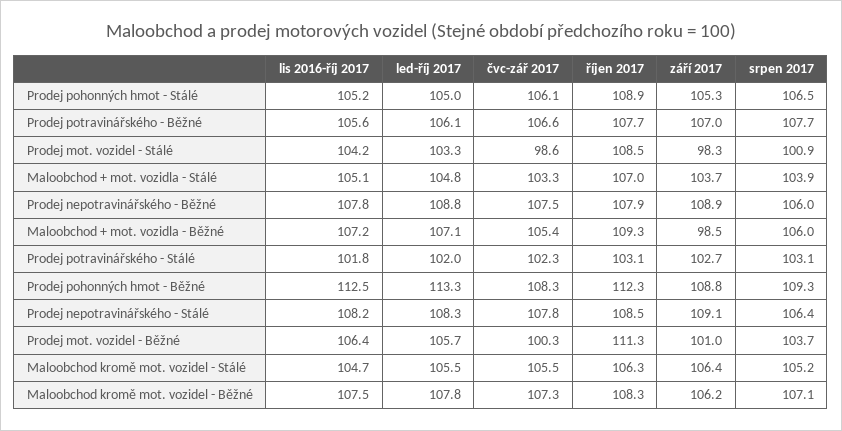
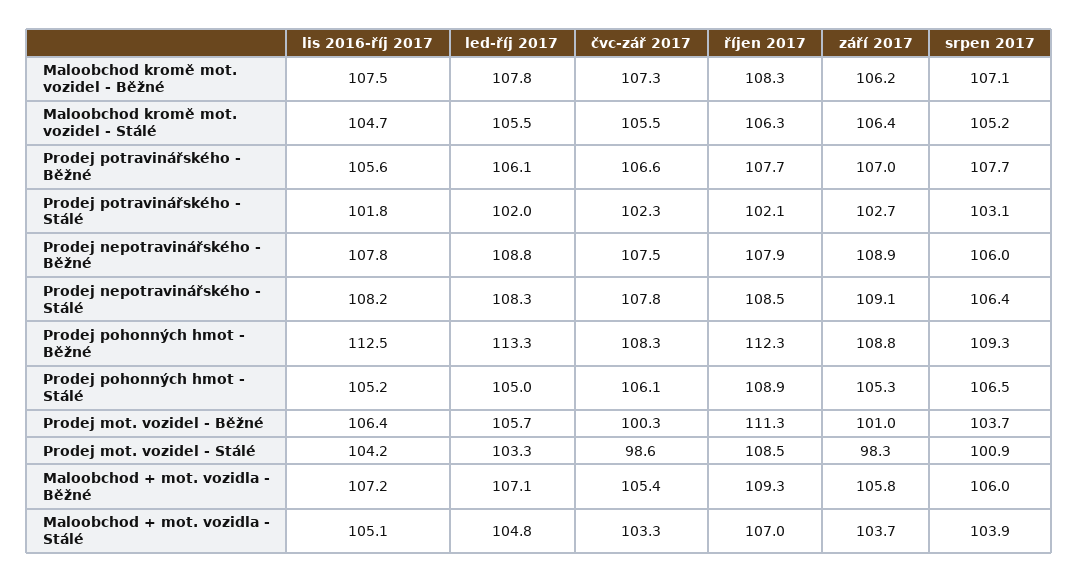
  {
    "lis 2016-říj 2017": {
      "Prodej pohonných hmot - Stálé": 105.2,
      "Prodej potravinářského - Běžné": 105.6,
      "Prodej mot. vozidel - Stálé": 104.2,
      "Maloobchod + mot. vozidla - Stálé": 105.1,
      "Prodej nepotravinářského - Běžné": 107.8,
      "Maloobchod + mot. vozidla - Běžné": 107.2,
      "Prodej potravinářského - Stálé": 101.8,
      "Prodej pohonných hmot - Běžné": 112.5,
      "Prodej nepotravinářského - Stálé": 108.2,
      "Prodej mot. vozidel - Běžné": 106.4,
      "Maloobchod kromě mot. vozidel - Stálé": 104.7,
      "Maloobchod kromě mot. vozidel - Běžné": 107.5
    },
    "led-říj 2017": {
      "Prodej pohonných hmot - Stálé": 105,
      "Prodej potravinářského - Běžné": 106.1,
      "Prodej mot. vozidel - Stálé": 103.3,
      "Maloobchod + mot. vozidla - Stálé": 104.8,
      "Prodej nepotravinářského - Běžné": 108.8,
      "Maloobchod + mot. vozidla - Běžné": 107.1,
      "Prodej potravinářského - Stálé": 102,
      "Prodej pohonných hmot - Běžné": 113.3,
      "Prodej nepotravinářského - Stálé": 108.3,
      "Prodej mot. vozidel - Běžné": 105.7,
      "Maloobchod kromě mot. vozidel - Stálé": 105.5,
      "Maloobchod kromě mot. vozidel - Běžné": 107.8
    },
    "čvc-zář 2017": {
      "Prodej pohonných hmot - Stálé": 106.1,
      "Prodej potravinářského - Běžné": 106.6,
      "Prodej mot. vozidel - Stálé": 98.6,
      "Maloobchod + mot. vozidla - Stálé": 103.3,
      "Prodej nepotravinářského - Běžné": 107.5,
      "Maloobchod + mot. vozidla - Běžné": 105.4,
      "Prodej potravinářského - Stálé": 102.3,
      "Prodej pohonných hmot - Běžné": 108.3,
      "Prodej nepotravinářského - Stálé": 107.8,
      "Prodej mot. vozidel - Běžné": 100.3,
      "Maloobchod kromě mot. vozidel - Stálé": 105.5,
      "Maloobchod kromě mot. vozidel - Běžné": 107.3
    },
    "říjen 2017": {
      "Prodej pohonných hmot - Stálé": 108.9,
      "Prodej potravinářského - Běžné": 107.7,
      "Prodej mot. vozidel - Stálé": 108.5,
      "Maloobchod + mot. vozidla - Stálé": 107,
      "Prodej nepotravinářského - Běžné": 107.9,
      "Maloobchod + mot. vozidla - Běžné": 109.3,
-     "Prodej potravinářského - Stálé": 103.1,
+     "Prodej potravinářského - Stálé": 102.1,
      "Prodej pohonných hmot - Běžné": 112.3,
      "Prodej nepotravinářského - Stálé": 108.5,
      "Prodej mot. vozidel - Běžné": 111.3,
      "Maloobchod kromě mot. vozidel - Stálé": 106.3,
      "Maloobchod kromě mot. vozidel - Běžné": 108.3
    },
    "září 2017": {
      "Prodej pohonných hmot - Stálé": 105.3,
      "Prodej potravinářského - Běžné": 107,
      "Prodej mot. vozidel - Stálé": 98.3,
      "Maloobchod + mot. vozidla - Stálé": 103.7,
      "Prodej nepotravinářského - Běžné": 108.9,
-     "Maloobchod + mot. vozidla - Běžné": 98.5,
+     "Maloobchod + mot. vozidla - Běžné": 105.8,
      "Prodej potravinářského - Stálé": 102.7,
      "Prodej pohonných hmot - Běžné": 108.8,
      "Prodej nepotravinářského - Stálé": 109.1,
      "Prodej mot. vozidel - Běžné": 101,
      "Maloobchod kromě mot. vozidel - Stálé": 106.4,
      "Maloobchod kromě mot. vozidel - Běžné": 106.2
    },
    "srpen 2017": {
      "Prodej pohonných hmot - Stálé": 106.5,
      "Prodej potravinářského - Běžné": 107.7,
      "Prodej mot. vozidel - Stálé": 100.9,
      "Maloobchod + mot. vozidla - Stálé": 103.9,
      "Prodej nepotravinářského - Běžné": 106,
      "Maloobchod + mot. vozidla - Běžné": 106,
      "Prodej potravinářského - Stálé": 103.1,
      "Prodej pohonných hmot - Běžné": 109.3,
      "Prodej nepotravinářského - Stálé": 106.4,
      "Prodej mot. vozidel - Běžné": 103.7,
      "Maloobchod kromě mot. vozidel - Stálé": 105.2,
      "Maloobchod kromě mot. vozidel - Běžné": 107.1
    }
  }

